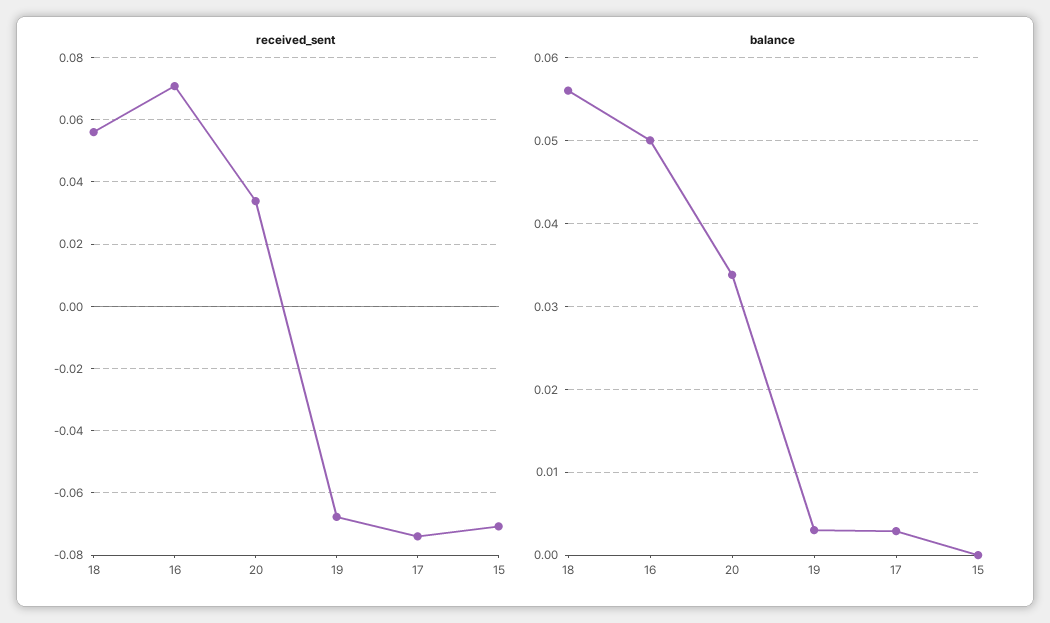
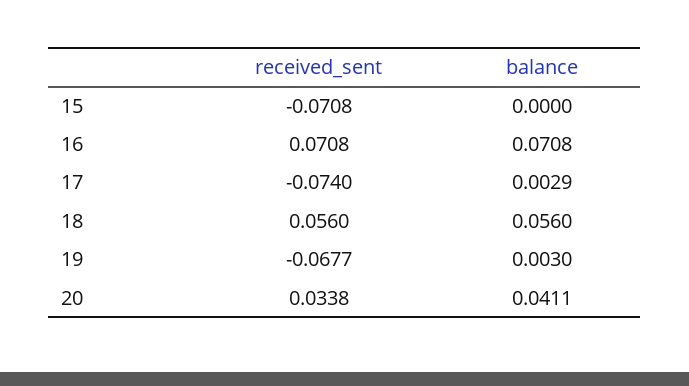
  {
    "received_sent": {
      "18": 0.056,
      "16": 0.0708,
      "20": 0.0338,
      "19": -0.0677,
      "17": -0.074,
      "15": -0.0708
    },
    "balance": {
      "18": 0.056,
-     "16": 0.05,
+     "16": 0.0708,
-     "20": 0.034,
+     "20": 0.0411,
      "19": 0.003,
      "17": 0.0029,
      "15": 0
    }
  }

